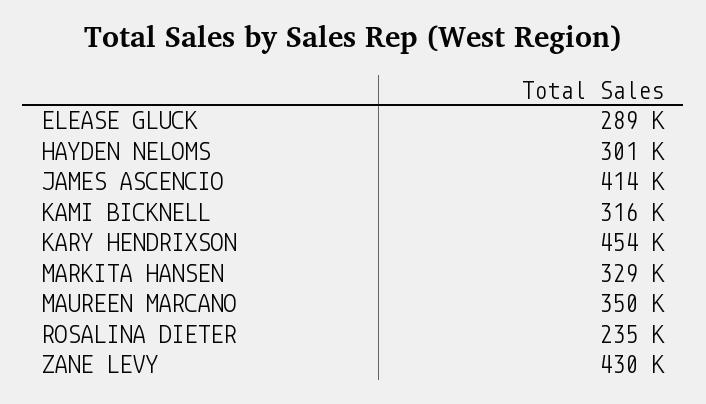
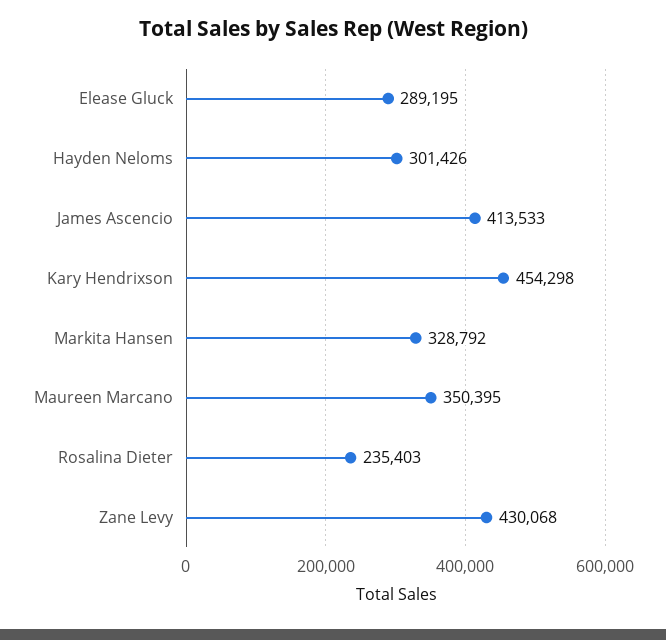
  {
    "ELEASE GLUCK": 289195,
    "HAYDEN NELOMS": 301426,
    "JAMES ASCENCIO": 413533,
-   "KAMI BICKNELL": 316000,
    "KARY HENDRIXSON": 454298,
    "MARKITA HANSEN": 328792,
    "MAUREEN MARCANO": 350395,
    "ROSALINA DIETER": 235403,
    "ZANE LEVY": 430068
  }

